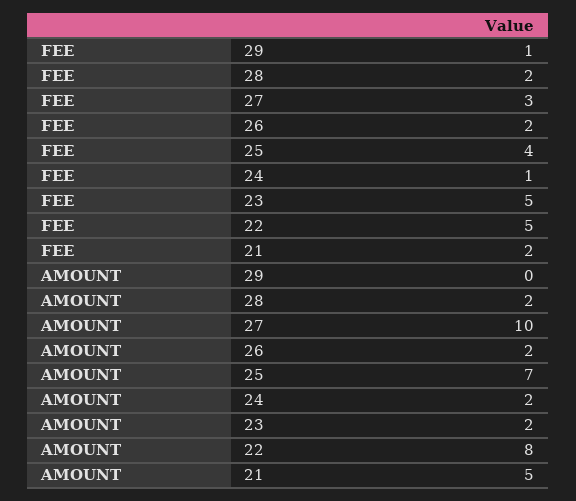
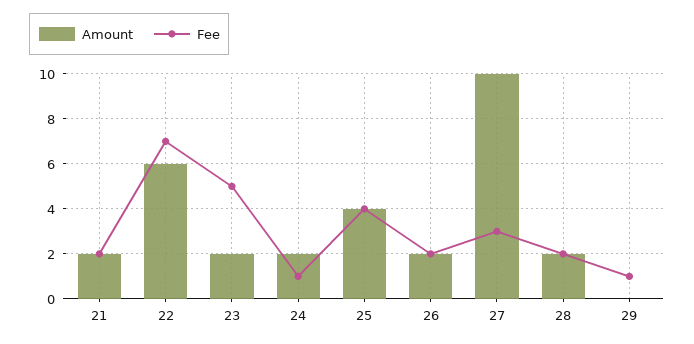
  {
    "FEE": {
      "29": 1,
      "28": 2,
      "27": 3,
      "26": 2,
      "25": 4,
      "24": 1,
      "23": 5,
-     "22": 5,
+     "22": 7,
      "21": 2
    },
    "AMOUNT": {
      "29": 0,
      "28": 2,
      "27": 10,
      "26": 2,
-     "25": 7,
+     "25": 4,
      "24": 2,
      "23": 2,
-     "22": 8,
+     "22": 6,
-     "21": 5
+     "21": 2
    }
  }

